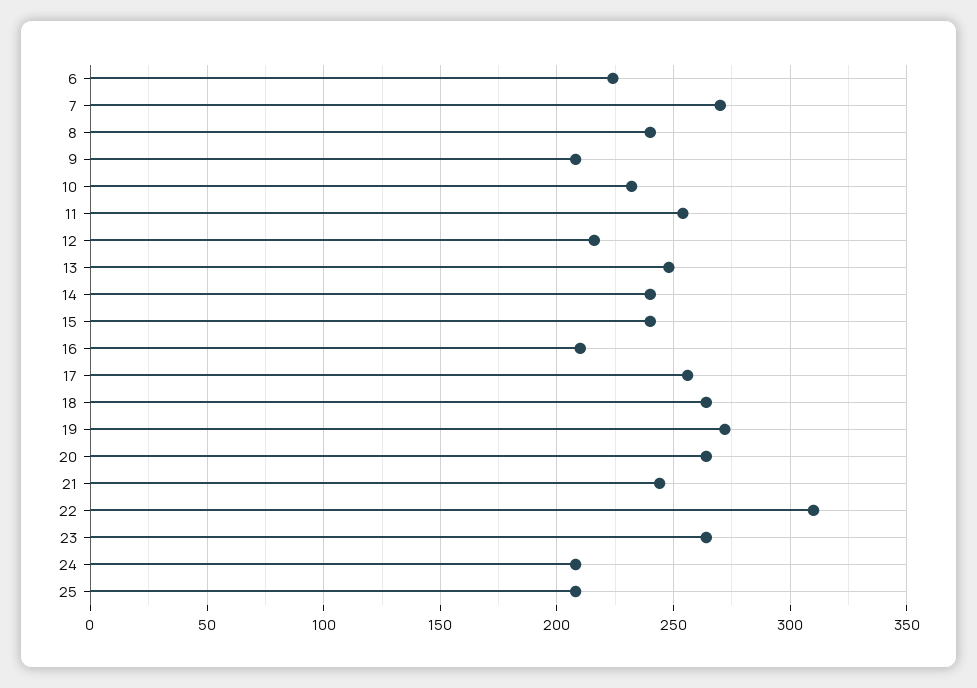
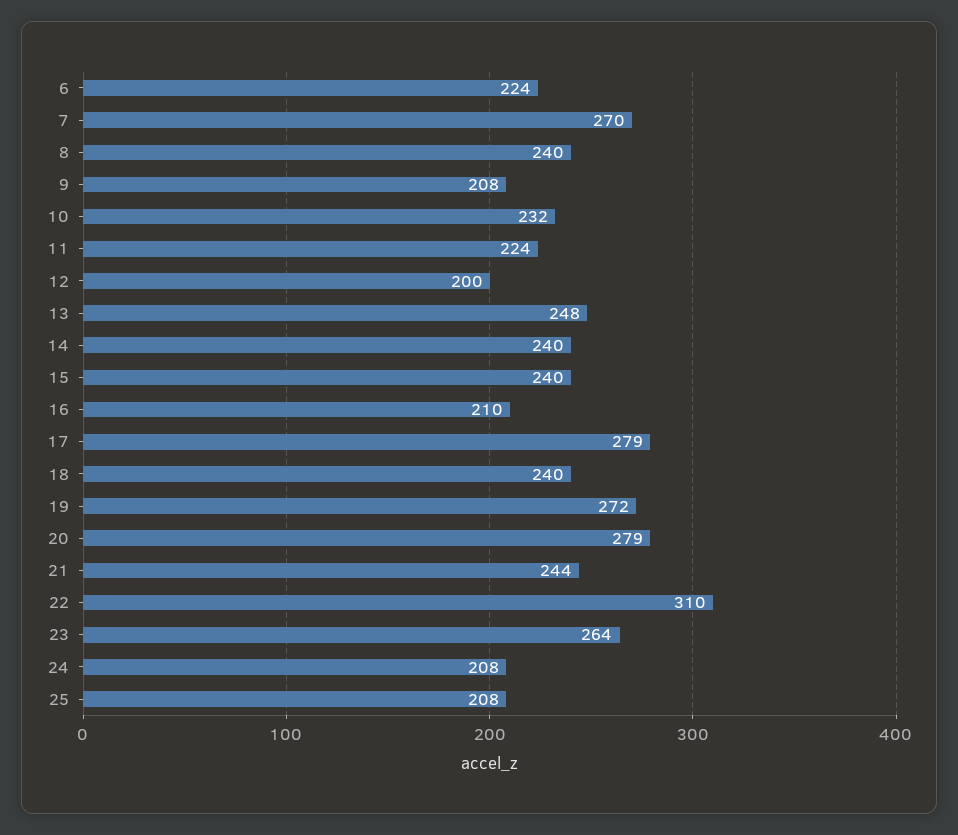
  {
    "6": 224,
    "7": 270,
    "8": 240,
    "9": 208,
    "10": 232,
-   "11": 255,
+   "11": 224,
-   "12": 215,
+   "12": 200,
    "13": 248,
    "14": 240,
    "15": 240,
    "16": 210,
-   "17": 255,
+   "17": 279,
-   "18": 265,
+   "18": 240,
    "19": 272,
-   "20": 265,
+   "20": 279,
    "21": 244,
    "22": 310,
    "23": 264,
    "24": 208,
    "25": 208
  }

